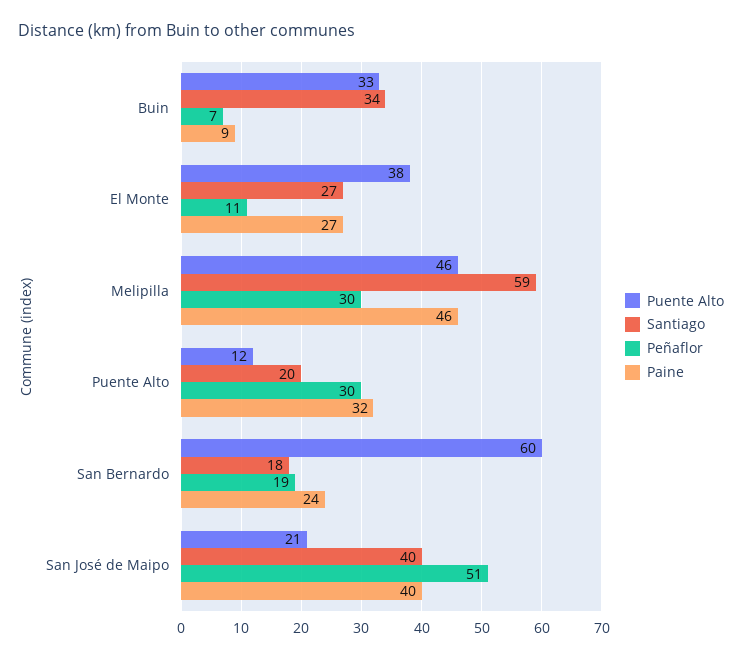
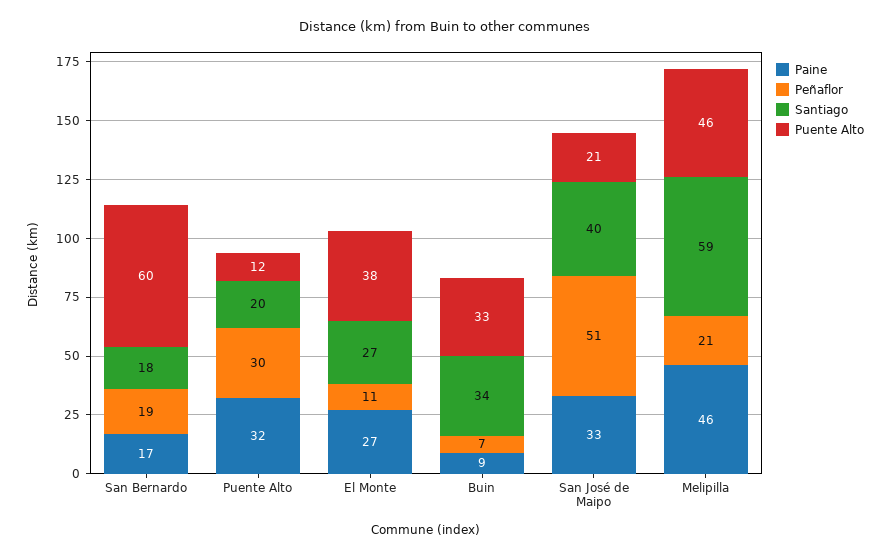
  {
    "Puente Alto": {
      "Buin": 33,
      "El Monte": 38,
      "Melipilla": 46,
      "Puente Alto": 12,
      "San Bernardo": 60,
      "San José de Maipo": 21
    },
    "Santiago": {
      "Buin": 34,
      "El Monte": 27,
      "Melipilla": 59,
      "Puente Alto": 20,
      "San Bernardo": 18,
      "San José de Maipo": 40
    },
    "Peñaflor": {
      "Buin": 7,
      "El Monte": 11,
-     "Melipilla": 30,
+     "Melipilla": 21,
      "Puente Alto": 30,
      "San Bernardo": 19,
      "San José de Maipo": 51
    },
    "Paine": {
      "Buin": 9,
      "El Monte": 27,
      "Melipilla": 46,
      "Puente Alto": 32,
-     "San Bernardo": 24,
+     "San Bernardo": 17,
-     "San José de Maipo": 40
+     "San José de Maipo": 33
    }
  }

